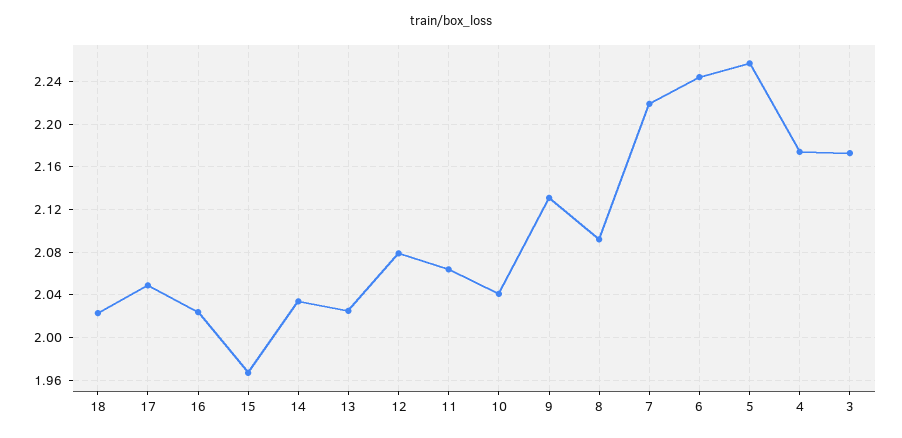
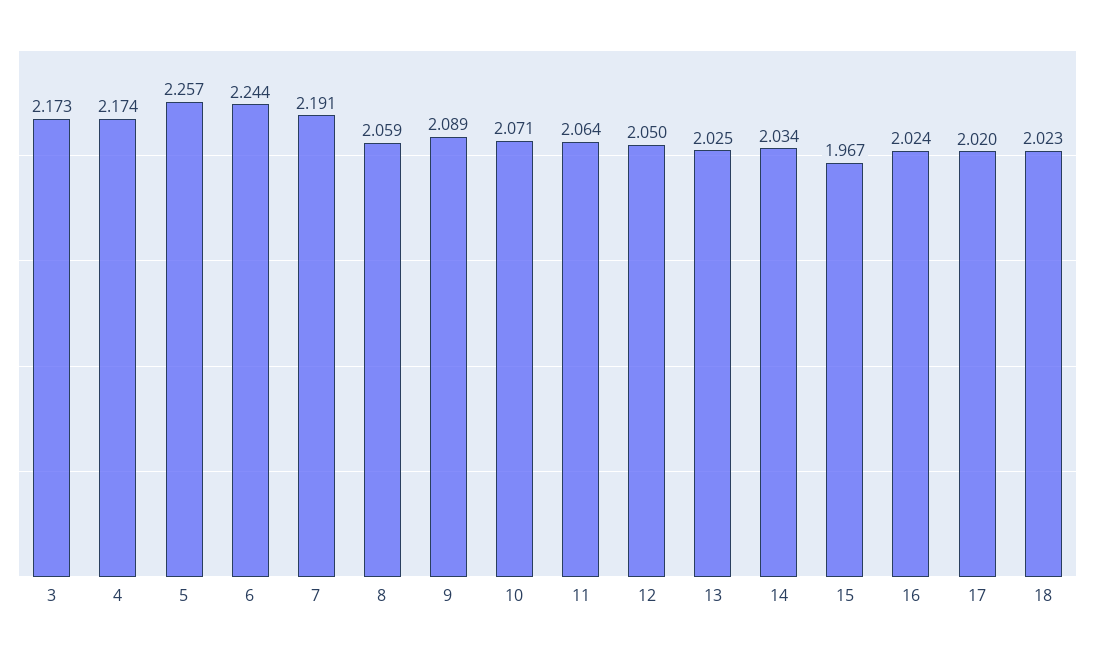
  {
    "18": 2.023,
-   "17": 2.05,
+   "17": 2.02,
    "16": 2.024,
    "15": 1.967,
    "14": 2.034,
    "13": 2.025,
-   "12": 2.08,
+   "12": 2.05,
    "11": 2.064,
-   "10": 2.04,
+   "10": 2.071,
-   "9": 2.13,
+   "9": 2.089,
-   "8": 2.09,
+   "8": 2.059,
-   "7": 2.22,
+   "7": 2.191,
    "6": 2.244,
    "5": 2.257,
    "4": 2.174,
    "3": 2.173
  }

